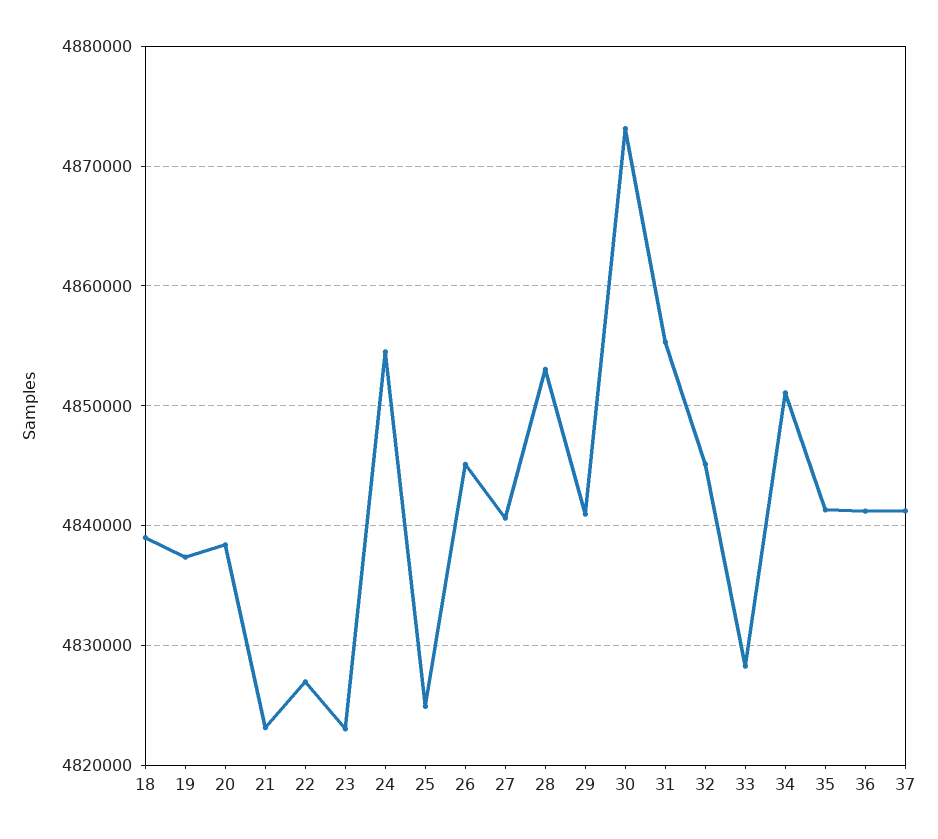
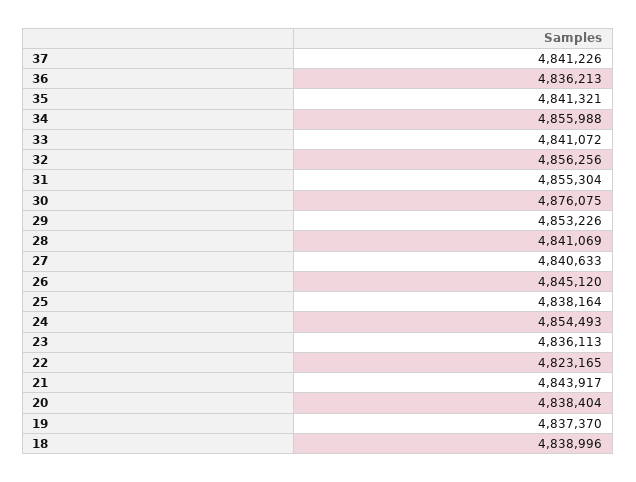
  {
    "18": 4838996,
    "19": 4837370,
    "20": 4838404,
-   "21": 4823000,
+   "21": 4843917,
-   "22": 4827000,
+   "22": 4823165,
-   "23": 4823000,
+   "23": 4836113,
    "24": 4854493,
-   "25": 4825000,
+   "25": 4838164,
    "26": 4845120,
    "27": 4840633,
-   "28": 4853000,
+   "28": 4841069,
-   "29": 4841000,
+   "29": 4853226,
-   "30": 4873000,
+   "30": 4876075,
    "31": 4855304,
-   "32": 4845000,
+   "32": 4856256,
-   "33": 4828000,
+   "33": 4841072,
-   "34": 4851000,
+   "34": 4855988,
    "35": 4841321,
-   "36": 4841000,
+   "36": 4836213,
    "37": 4841226
  }

